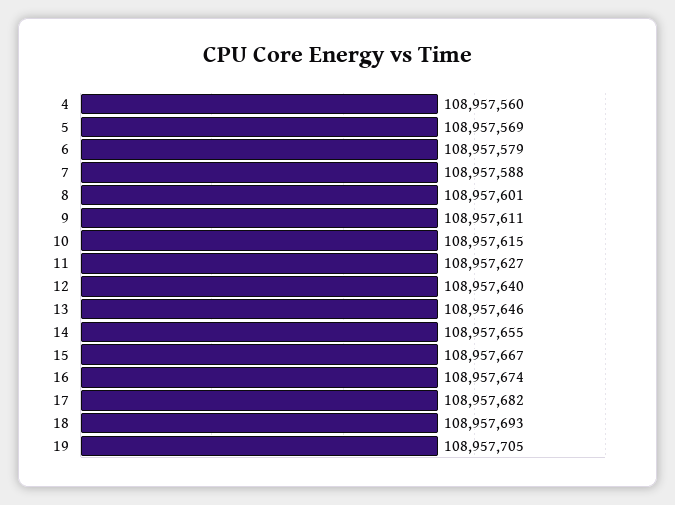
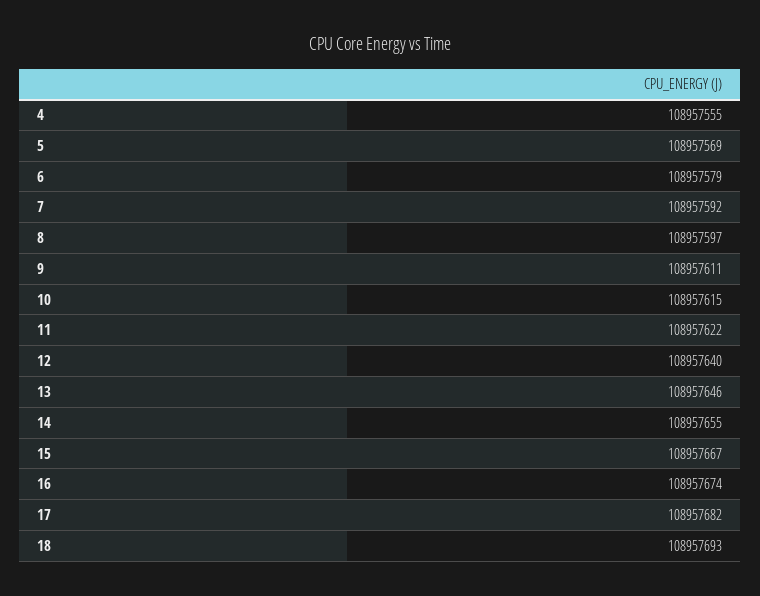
  {
-   "4": 108957560,
+   "4": 108957555,
    "5": 108957569,
    "6": 108957579,
-   "7": 108957588,
+   "7": 108957592,
-   "8": 108957601,
+   "8": 108957597,
    "9": 108957611,
    "10": 108957615,
-   "11": 108957627,
+   "11": 108957622,
    "12": 108957640,
    "13": 108957646,
    "14": 108957655,
    "15": 108957667,
    "16": 108957674,
    "17": 108957682,
-   "18": 108957693,
+   "18": 108957693
-   "19": 108957705
  }

